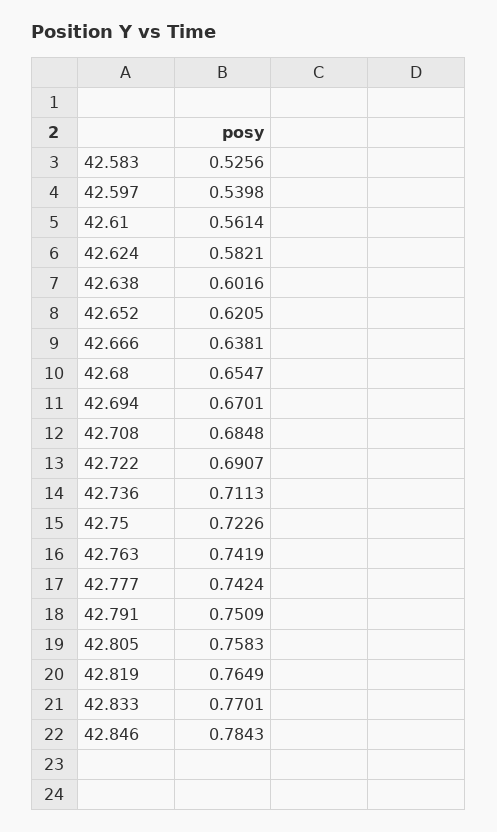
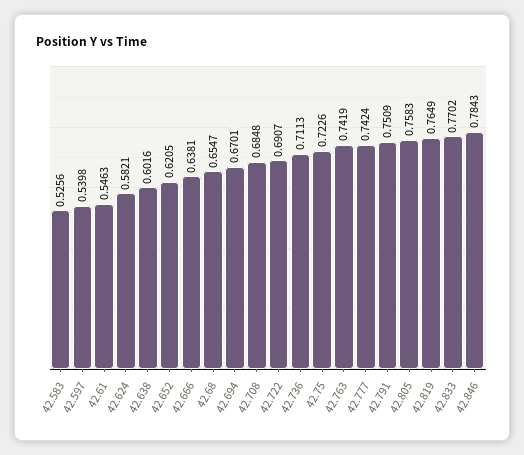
  {
    "42.583": 0.5256,
    "42.597": 0.5398,
-   "42.61": 0.5614,
+   "42.61": 0.5463,
    "42.624": 0.5821,
    "42.638": 0.6016,
    "42.652": 0.6205,
    "42.666": 0.6381,
    "42.68": 0.6547,
    "42.694": 0.6701,
    "42.708": 0.6848,
    "42.722": 0.6907,
    "42.736": 0.7113,
    "42.75": 0.7226,
    "42.763": 0.7419,
    "42.777": 0.7424,
    "42.791": 0.7509,
    "42.805": 0.7583,
    "42.819": 0.7649,
-   "42.833": 0.7701,
+   "42.833": 0.7702,
    "42.846": 0.7843
  }

